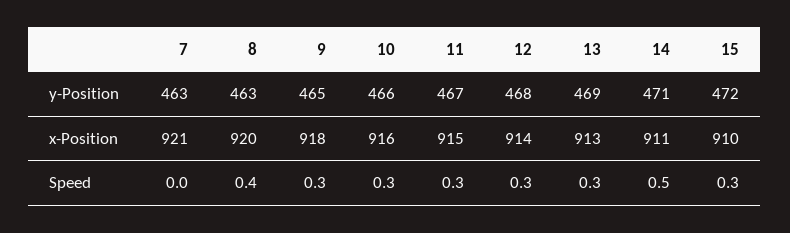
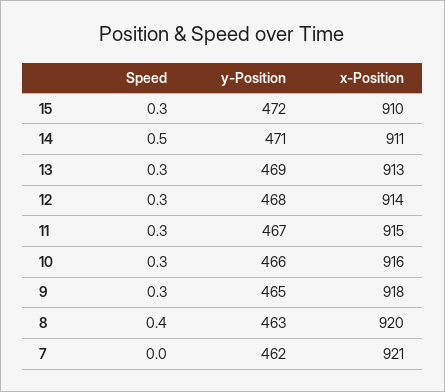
  {
    "7": {
-     "y-Position": 463,
+     "y-Position": 462,
      "x-Position": 921,
      "Speed": 0
    },
    "8": {
      "y-Position": 463,
      "x-Position": 920,
      "Speed": 0.4
    },
    "9": {
      "y-Position": 465,
      "x-Position": 918,
      "Speed": 0.3
    },
    "10": {
      "y-Position": 466,
      "x-Position": 916,
      "Speed": 0.3
    },
    "11": {
      "y-Position": 467,
      "x-Position": 915,
      "Speed": 0.3
    },
    "12": {
      "y-Position": 468,
      "x-Position": 914,
      "Speed": 0.3
    },
    "13": {
      "y-Position": 469,
      "x-Position": 913,
      "Speed": 0.3
    },
    "14": {
      "y-Position": 471,
      "x-Position": 911,
      "Speed": 0.5
    },
    "15": {
      "y-Position": 472,
      "x-Position": 910,
      "Speed": 0.3
    }
  }

